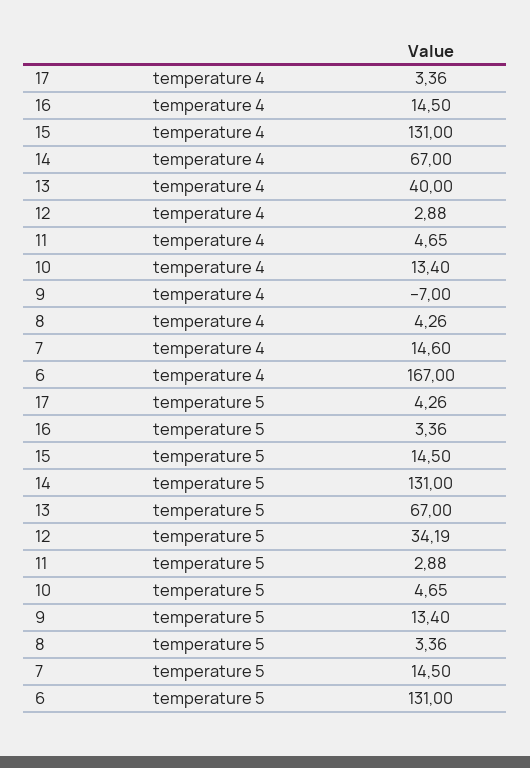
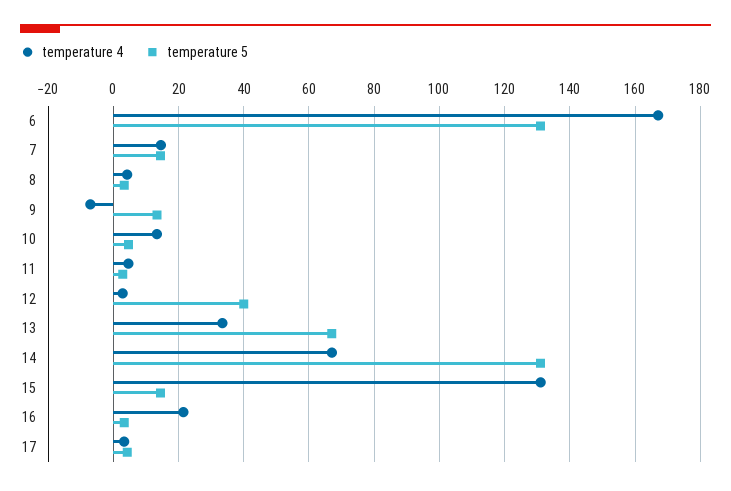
  {
    "temperature 4": {
      "17": 3.36,
-     "16": 14.5,
+     "16": 22,
      "15": 131,
      "14": 67,
-     "13": 40,
+     "13": 34,
      "12": 2.88,
      "11": 4.65,
      "10": 13.4,
      "9": -7,
      "8": 4.26,
      "7": 14.6,
      "6": 167
    },
    "temperature 5": {
      "17": 4.26,
      "16": 3.36,
      "15": 14.5,
      "14": 131,
      "13": 67,
-     "12": 34.19,
+     "12": 40,
      "11": 2.88,
      "10": 4.65,
      "9": 13.4,
      "8": 3.36,
      "7": 14.5,
      "6": 131
    }
  }

